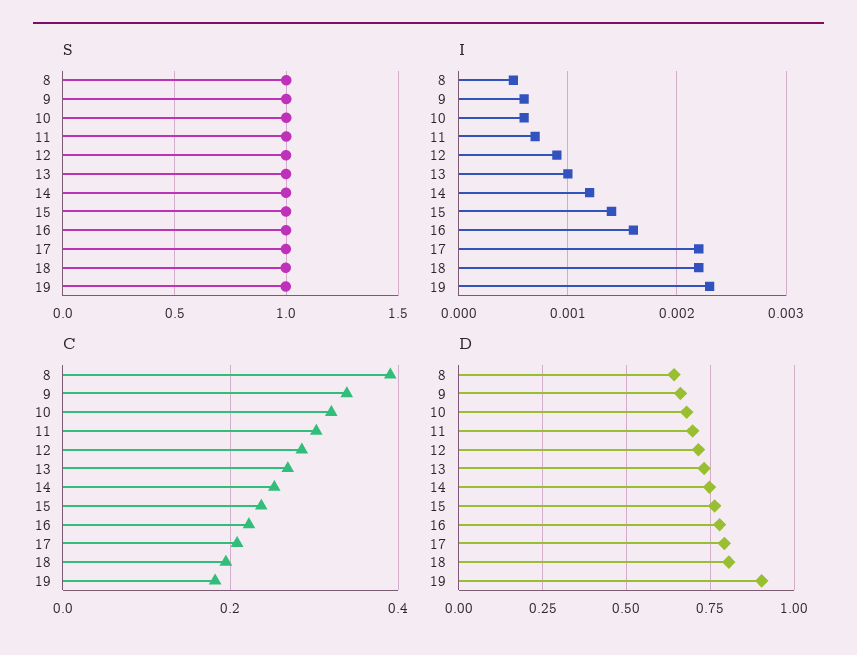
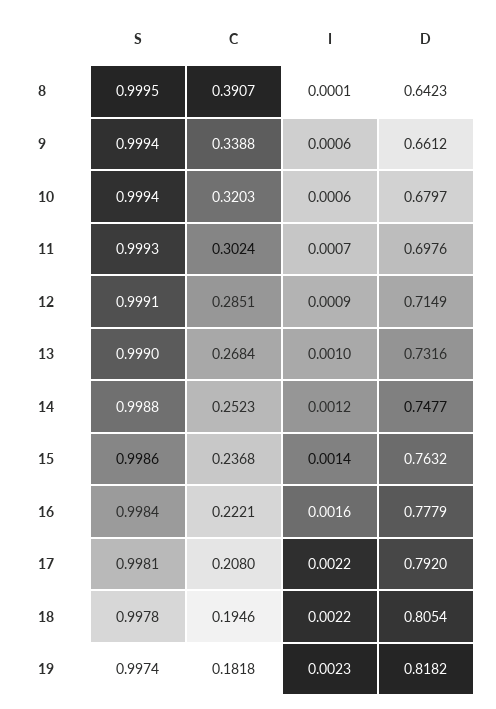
  {
    "S": {
      "8": 0.9995,
      "9": 0.9994,
      "10": 0.9994,
      "11": 0.9993,
      "12": 0.9991,
      "13": 0.999,
      "14": 0.9988,
      "15": 0.9986,
      "16": 0.9984,
      "17": 0.9981,
      "18": 0.9978,
      "19": 0.9974
    },
    "I": {
-     "8": 0.0005,
+     "8": 0.0001,
      "9": 0.0006,
      "10": 0.0006,
      "11": 0.0007,
      "12": 0.0009,
      "13": 0.001,
      "14": 0.0012,
      "15": 0.0014,
      "16": 0.0016,
      "17": 0.0022,
      "18": 0.0022,
      "19": 0.0023
    },
    "C": {
      "8": 0.3907,
      "9": 0.3388,
      "10": 0.3203,
      "11": 0.3024,
      "12": 0.2851,
      "13": 0.2684,
      "14": 0.2523,
      "15": 0.2368,
      "16": 0.2221,
      "17": 0.208,
      "18": 0.1946,
      "19": 0.1818
    },
    "D": {
      "8": 0.6423,
      "9": 0.6612,
      "10": 0.6797,
      "11": 0.6976,
      "12": 0.7149,
      "13": 0.7316,
      "14": 0.7477,
      "15": 0.7632,
      "16": 0.7779,
      "17": 0.792,
      "18": 0.8054,
-     "19": 0.9
+     "19": 0.8182
    }
  }

